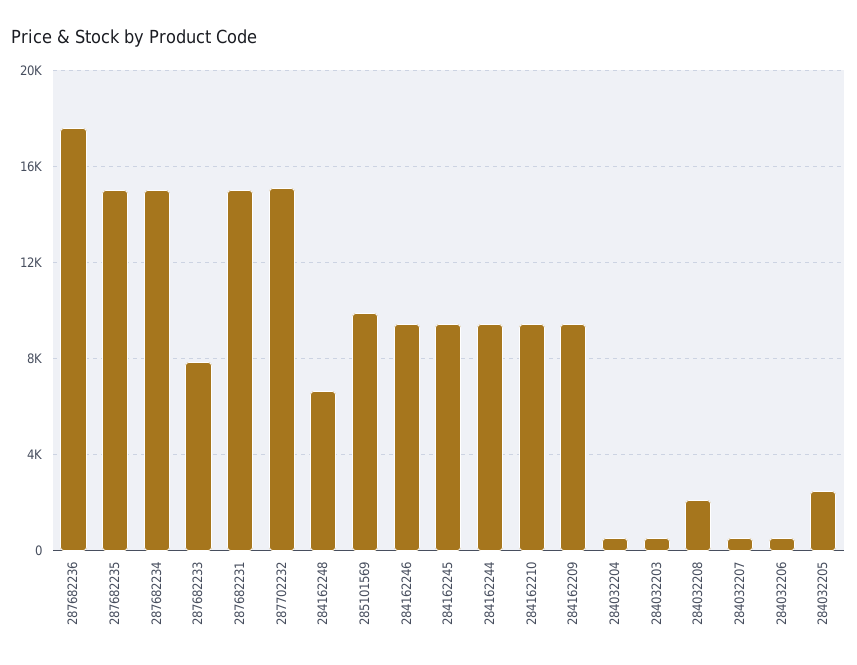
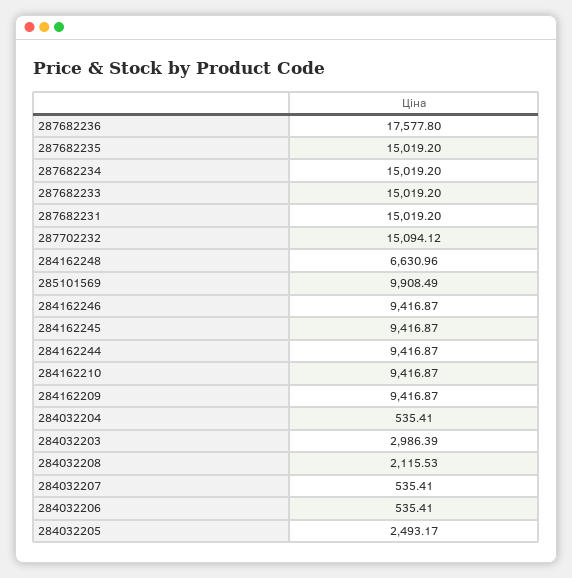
  {
    "287682236": 17577.8,
    "287682235": 15019.2,
    "287682234": 15019.2,
-   "287682233": 8000,
+   "287682233": 15019.2,
    "287682231": 15019.2,
    "287702232": 15094.12,
    "284162248": 6630.96,
    "285101569": 9908.49,
    "284162246": 9416.87,
    "284162245": 9416.87,
    "284162244": 9416.87,
    "284162210": 9416.87,
    "284162209": 9416.87,
    "284032204": 535.41,
-   "284032203": 500,
+   "284032203": 2986.39,
    "284032208": 2115.53,
    "284032207": 535.41,
    "284032206": 535.41,
    "284032205": 2493.17
  }

